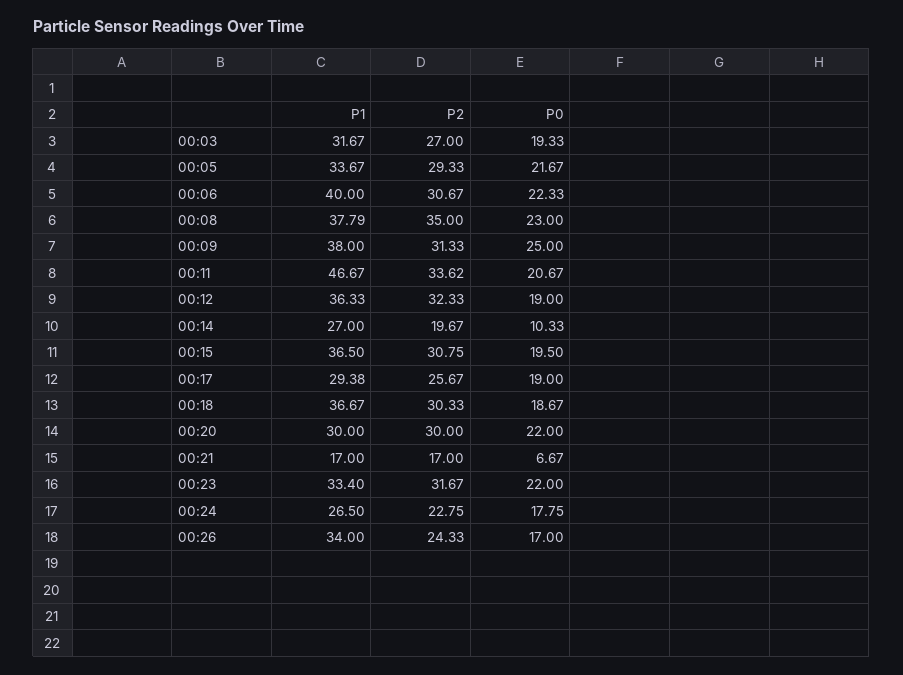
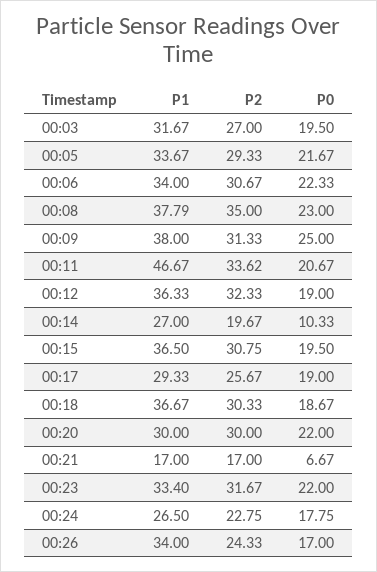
  {
    "P1": {
      "00:03": 31.67,
      "00:05": 33.67,
-     "00:06": 40,
+     "00:06": 34,
      "00:08": 37.79,
      "00:09": 38,
      "00:11": 46.67,
      "00:12": 36.33,
      "00:14": 27,
      "00:15": 36.5,
-     "00:17": 29.38,
+     "00:17": 29.33,
      "00:18": 36.67,
      "00:20": 30,
      "00:21": 17,
      "00:23": 33.4,
      "00:24": 26.5,
      "00:26": 34
    },
    "P2": {
      "00:03": 27,
      "00:05": 29.33,
      "00:06": 30.67,
      "00:08": 35,
      "00:09": 31.33,
      "00:11": 33.62,
      "00:12": 32.33,
      "00:14": 19.67,
      "00:15": 30.75,
      "00:17": 25.67,
      "00:18": 30.33,
      "00:20": 30,
      "00:21": 17,
      "00:23": 31.67,
      "00:24": 22.75,
      "00:26": 24.33
    },
    "P0": {
-     "00:03": 19.33,
+     "00:03": 19.5,
      "00:05": 21.67,
      "00:06": 22.33,
      "00:08": 23,
      "00:09": 25,
      "00:11": 20.67,
      "00:12": 19,
      "00:14": 10.33,
      "00:15": 19.5,
      "00:17": 19,
      "00:18": 18.67,
      "00:20": 22,
      "00:21": 6.67,
      "00:23": 22,
      "00:24": 17.75,
      "00:26": 17
    }
  }

